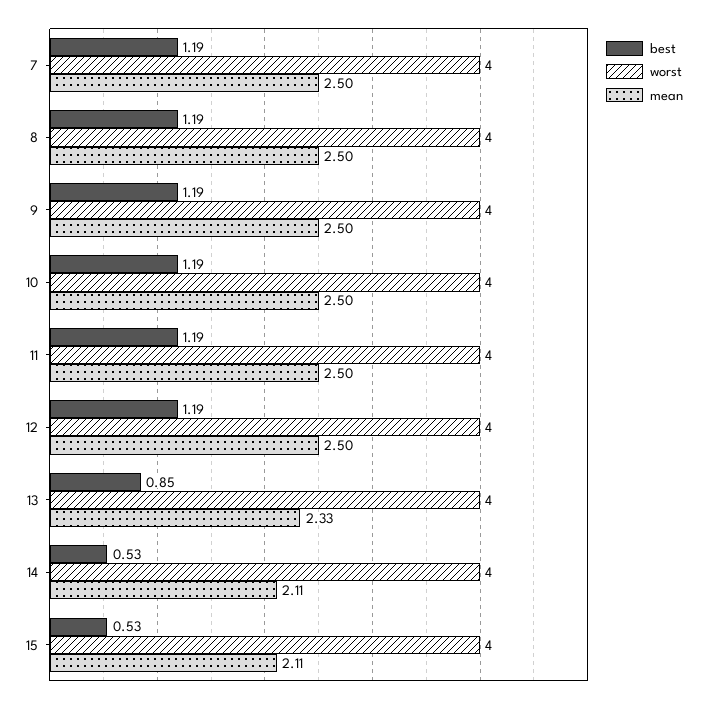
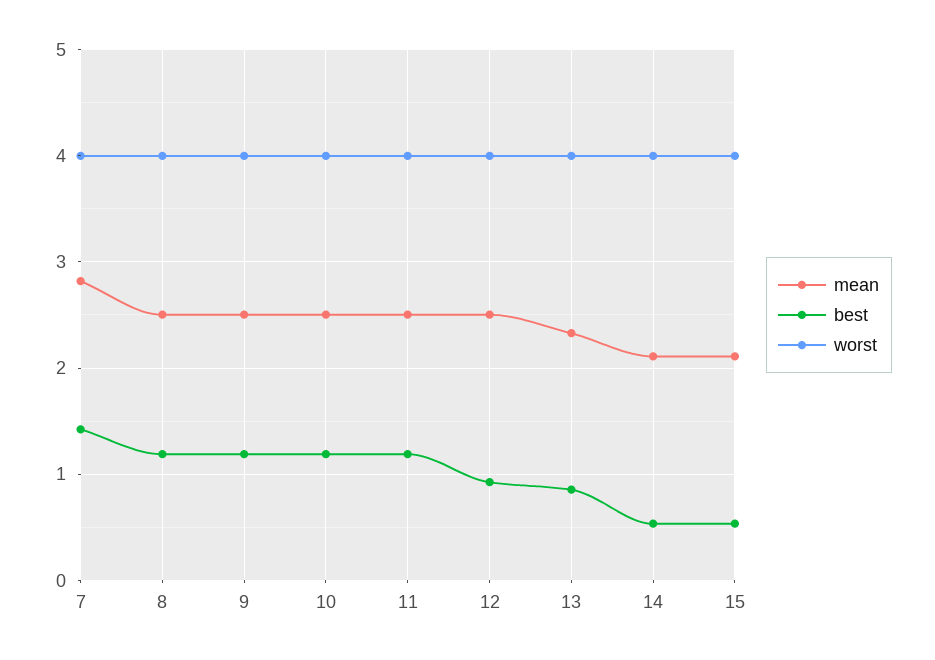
  {
    "best": {
-     "7": 1.19,
+     "7": 1.4,
      "8": 1.19,
      "9": 1.19,
      "10": 1.19,
      "11": 1.19,
-     "12": 1.19,
+     "12": 0.9,
      "13": 0.85,
      "14": 0.53,
      "15": 0.53
    },
    "worst": {
      "7": 4,
      "8": 4,
      "9": 4,
      "10": 4,
      "11": 4,
      "12": 4,
      "13": 4,
      "14": 4,
      "15": 4
    },
    "mean": {
-     "7": 2.5,
+     "7": 2.8,
      "8": 2.5,
      "9": 2.5,
      "10": 2.5,
      "11": 2.5,
      "12": 2.5,
      "13": 2.33,
      "14": 2.11,
      "15": 2.11
    }
  }

